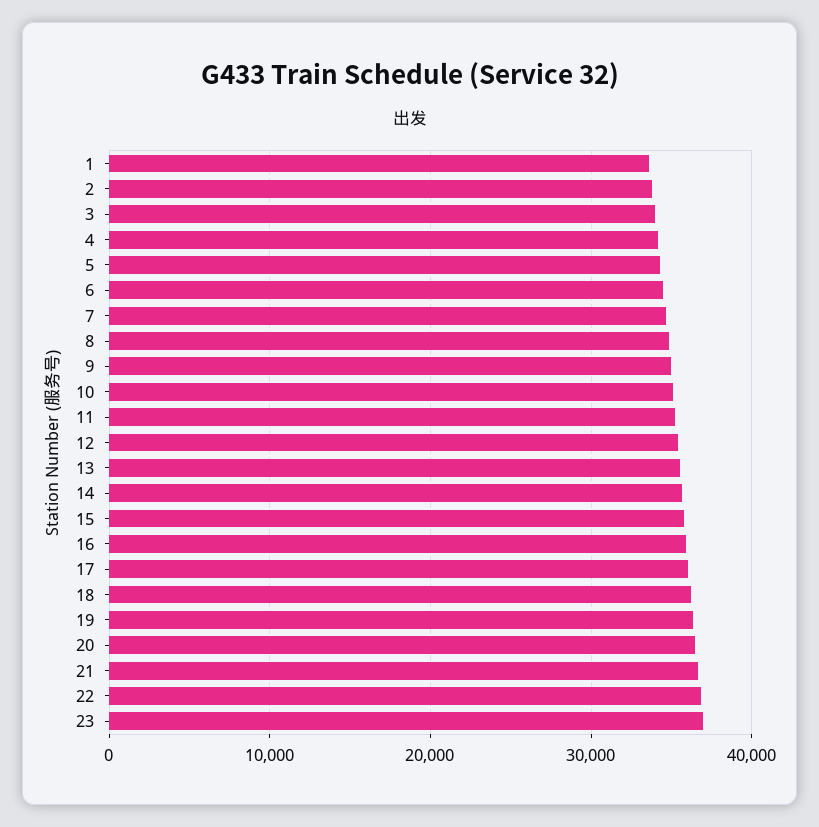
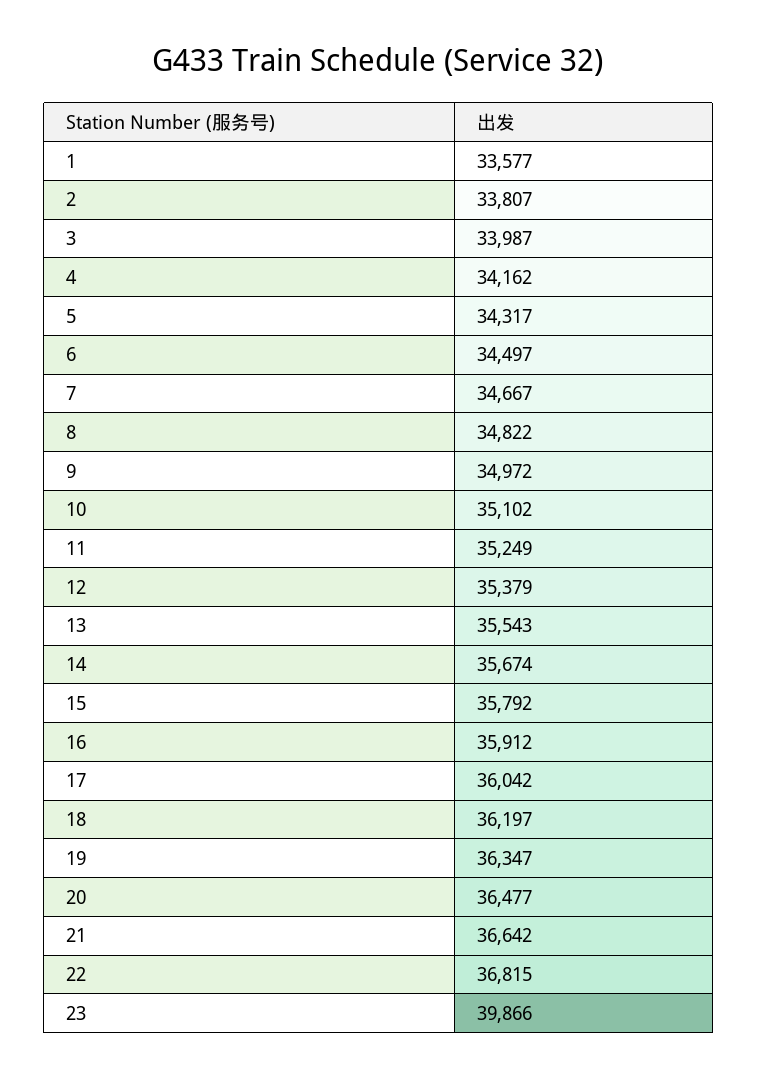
  {
    "1": 33577,
    "2": 33807,
    "3": 33987,
    "4": 34162,
    "5": 34317,
    "6": 34497,
    "7": 34667,
    "8": 34822,
    "9": 34972,
    "10": 35102,
    "11": 35249,
    "12": 35379,
    "13": 35543,
    "14": 35674,
    "15": 35792,
    "16": 35912,
    "17": 36042,
    "18": 36197,
    "19": 36347,
    "20": 36477,
    "21": 36642,
    "22": 36815,
-   "23": 37000
+   "23": 39866
  }

